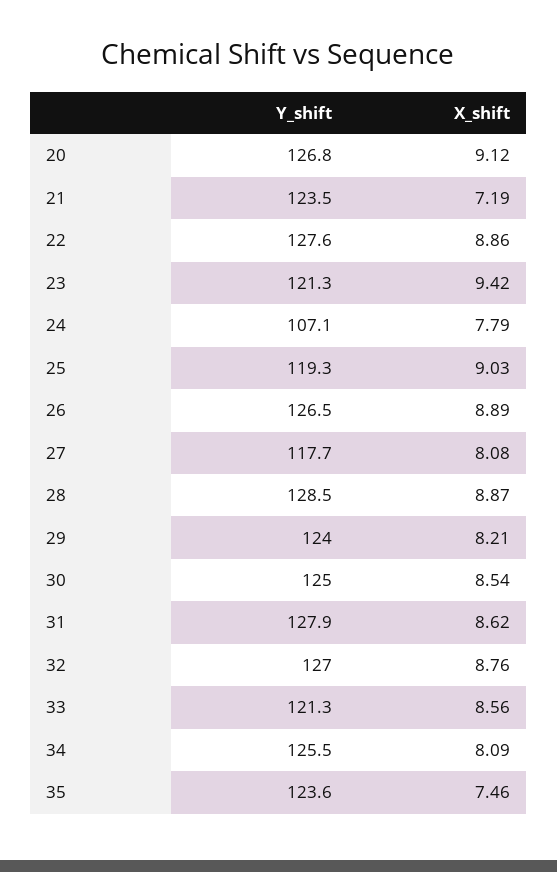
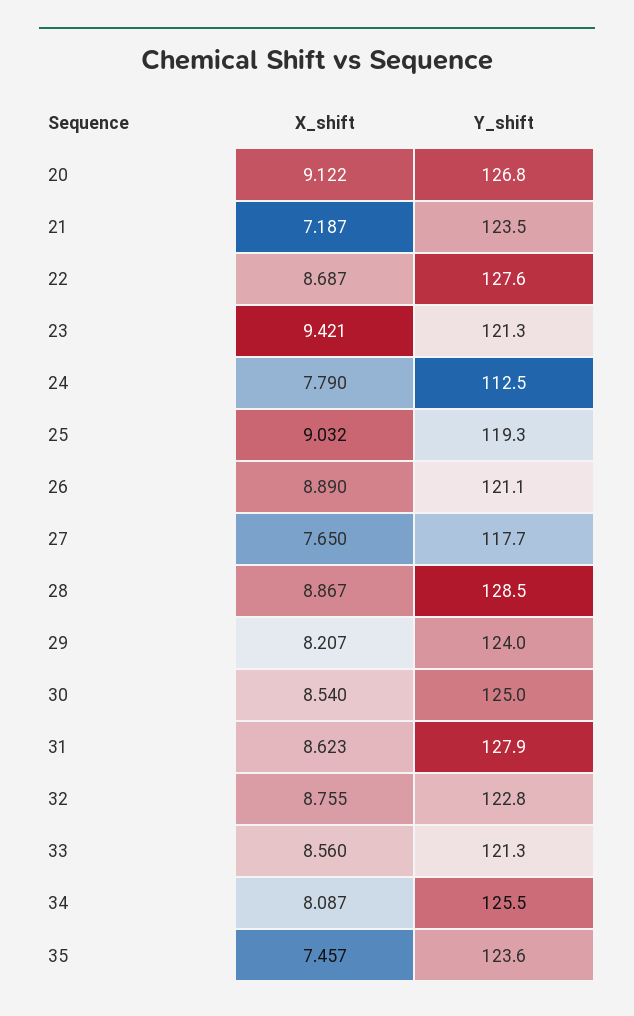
  {
    "Y_shift": {
      "20": 126.8,
      "21": 123.5,
      "22": 127.6,
      "23": 121.3,
-     "24": 107.1,
+     "24": 112.5,
      "25": 119.3,
-     "26": 126.5,
+     "26": 121.1,
      "27": 117.7,
      "28": 128.5,
      "29": 124,
      "30": 125,
      "31": 127.9,
-     "32": 127,
+     "32": 122.8,
      "33": 121.3,
      "34": 125.5,
      "35": 123.6
    },
    "X_shift": {
      "20": 9.122,
      "21": 7.187,
-     "22": 8.86,
+     "22": 8.687,
      "23": 9.421,
      "24": 7.79,
      "25": 9.032,
      "26": 8.89,
-     "27": 8.08,
+     "27": 7.65,
      "28": 8.867,
      "29": 8.207,
      "30": 8.54,
      "31": 8.623,
      "32": 8.755,
      "33": 8.56,
      "34": 8.087,
      "35": 7.457
    }
  }

